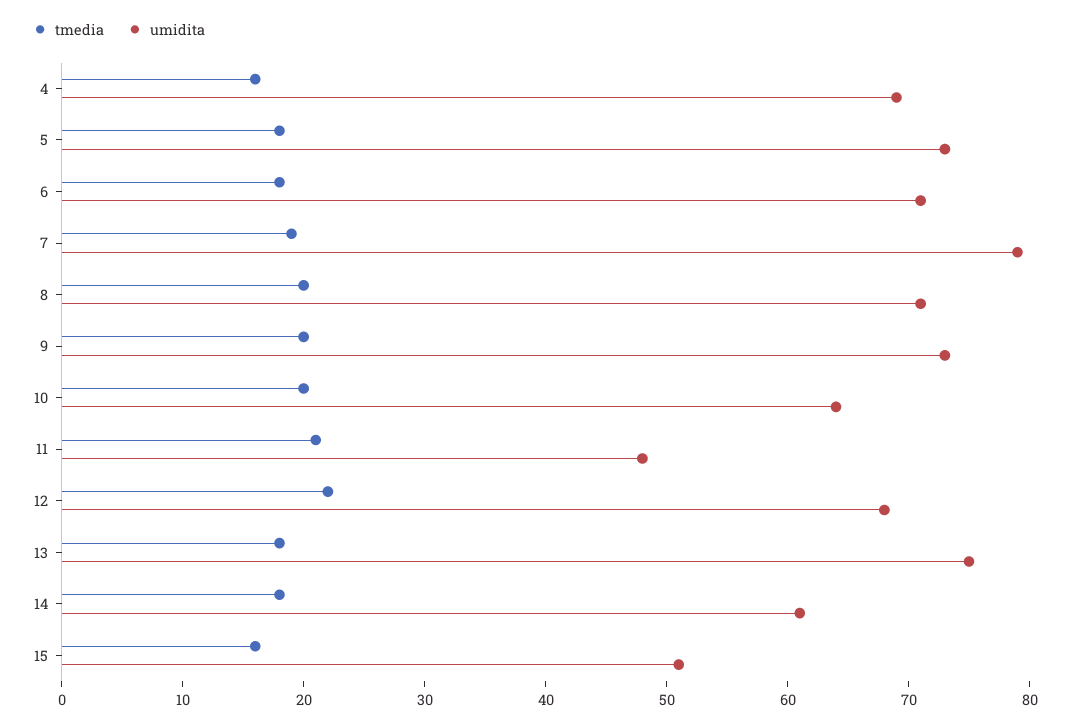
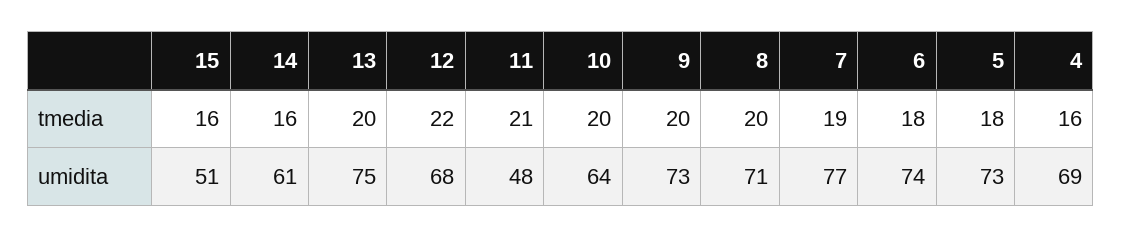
  {
    "tmedia": {
      "4": 16,
      "5": 18,
      "6": 18,
      "7": 19,
      "8": 20,
      "9": 20,
      "10": 20,
      "11": 21,
      "12": 22,
-     "13": 18,
+     "13": 20,
-     "14": 18,
+     "14": 16,
      "15": 16
    },
    "umidita": {
      "4": 69,
      "5": 73,
-     "6": 71,
+     "6": 74,
-     "7": 79,
+     "7": 77,
      "8": 71,
      "9": 73,
      "10": 64,
      "11": 48,
      "12": 68,
      "13": 75,
      "14": 61,
      "15": 51
    }
  }

